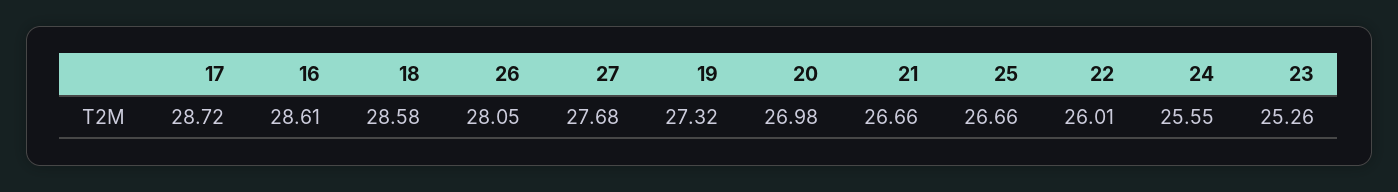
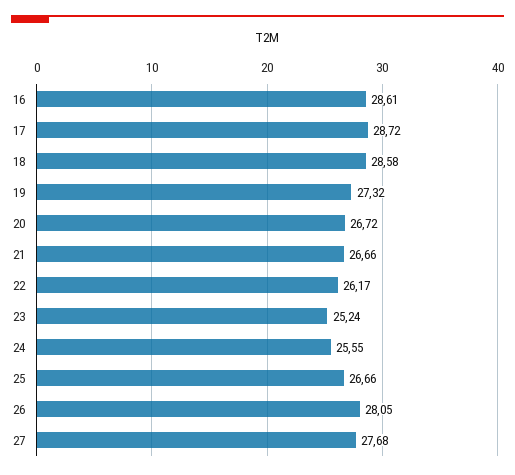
  {
    "17": 28.72,
    "16": 28.61,
    "18": 28.58,
    "26": 28.05,
    "27": 27.68,
    "19": 27.32,
-   "20": 26.98,
+   "20": 26.72,
    "21": 26.66,
    "25": 26.66,
-   "22": 26.01,
+   "22": 26.17,
    "24": 25.55,
-   "23": 25.26
+   "23": 25.24
  }

